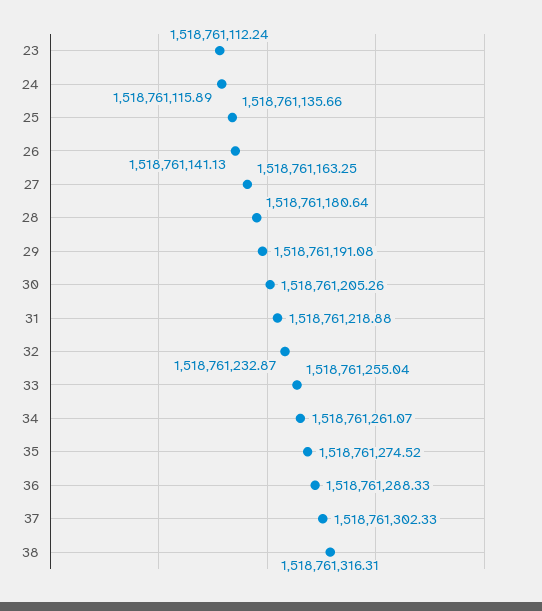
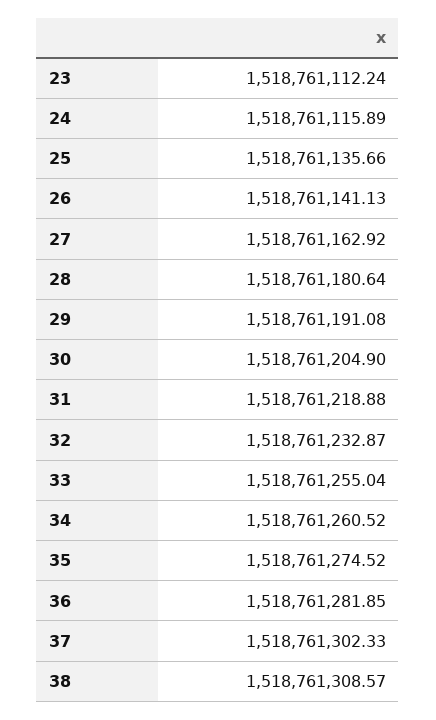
  {
    "23": 1518761112.24,
    "24": 1518761115.89,
    "25": 1518761135.66,
    "26": 1518761141.13,
-   "27": 1518761163.25,
+   "27": 1518761162.92,
    "28": 1518761180.64,
    "29": 1518761191.08,
-   "30": 1518761205.26,
+   "30": 1518761204.9,
    "31": 1518761218.88,
    "32": 1518761232.87,
    "33": 1518761255.04,
-   "34": 1518761261.07,
+   "34": 1518761260.52,
    "35": 1518761274.52,
-   "36": 1518761288.33,
+   "36": 1518761281.85,
    "37": 1518761302.33,
-   "38": 1518761316.31
+   "38": 1518761308.57
  }

